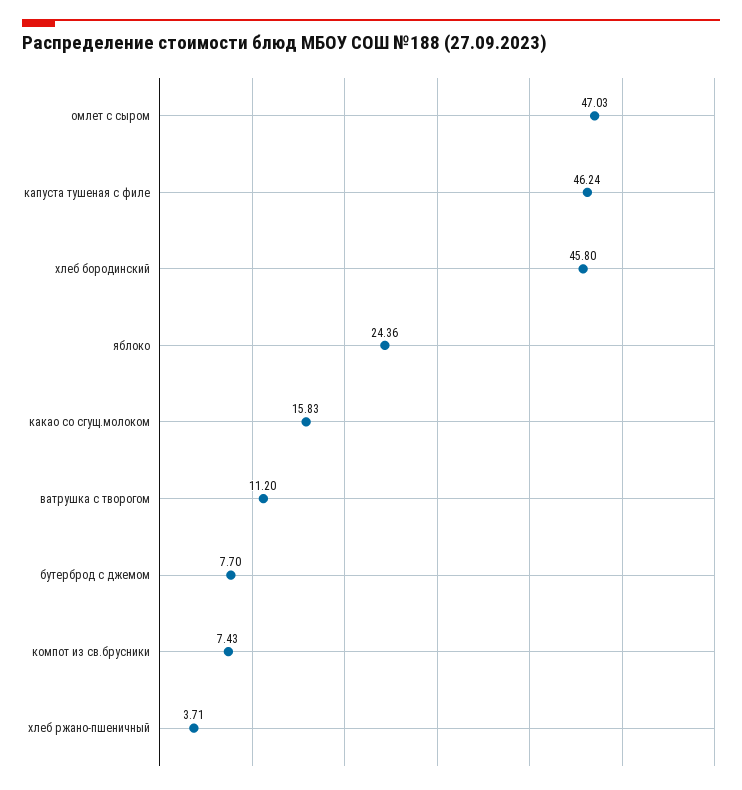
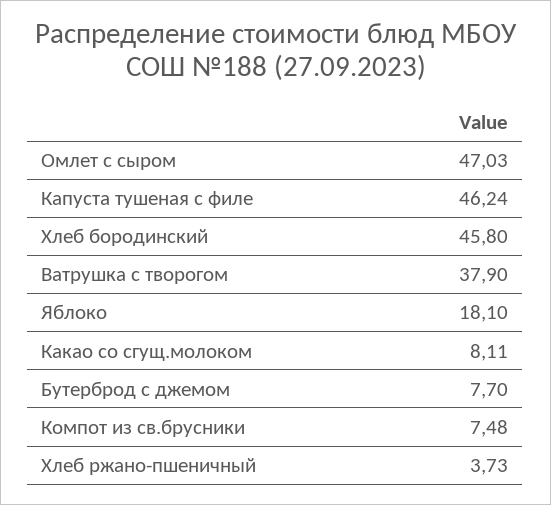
  {
    "омлет с сыром": 47.03,
    "капуста тушеная с филе": 46.24,
    "хлеб бородинский": 45.8,
-   "яблоко": 24.36,
+   "яблоко": 18.1,
-   "какао со сгущ.молоком": 15.83,
+   "какао со сгущ.молоком": 8.11,
-   "ватрушка с творогом": 11.2,
+   "ватрушка с творогом": 37.9,
    "бутерброд с джемом": 7.7,
-   "компот из св.брусники": 7.43,
+   "компот из св.брусники": 7.48,
-   "хлеб ржано-пшеничный": 3.71
+   "хлеб ржано-пшеничный": 3.73
  }

